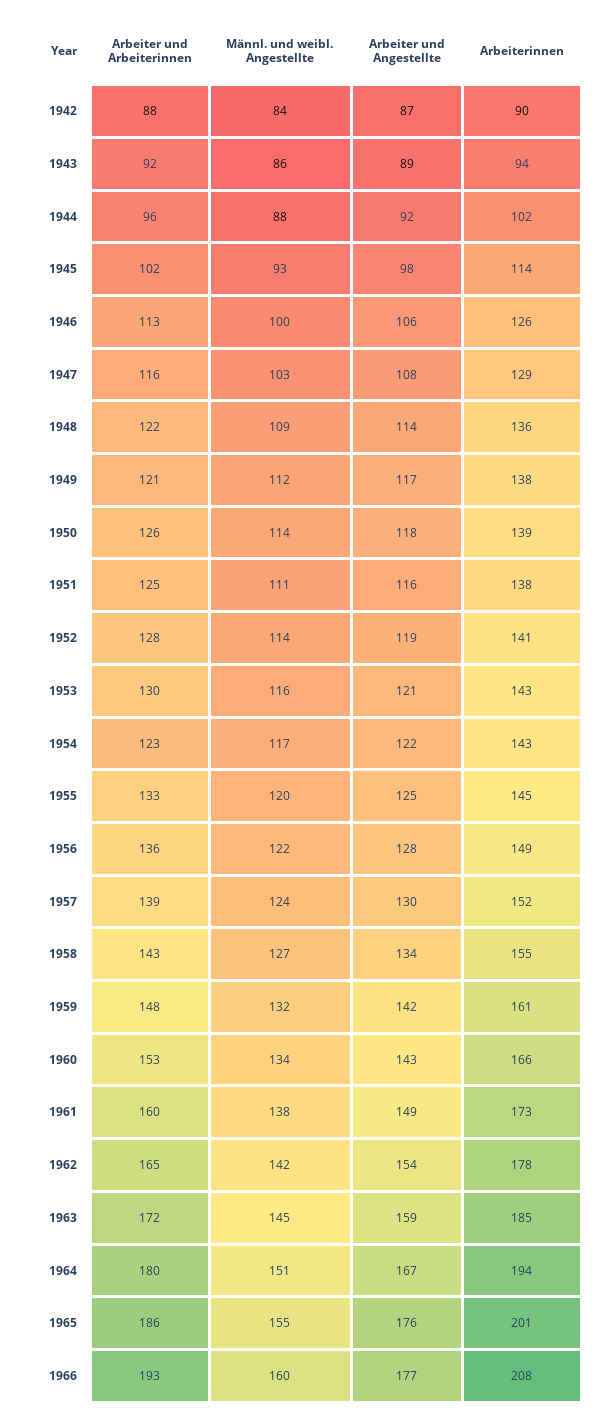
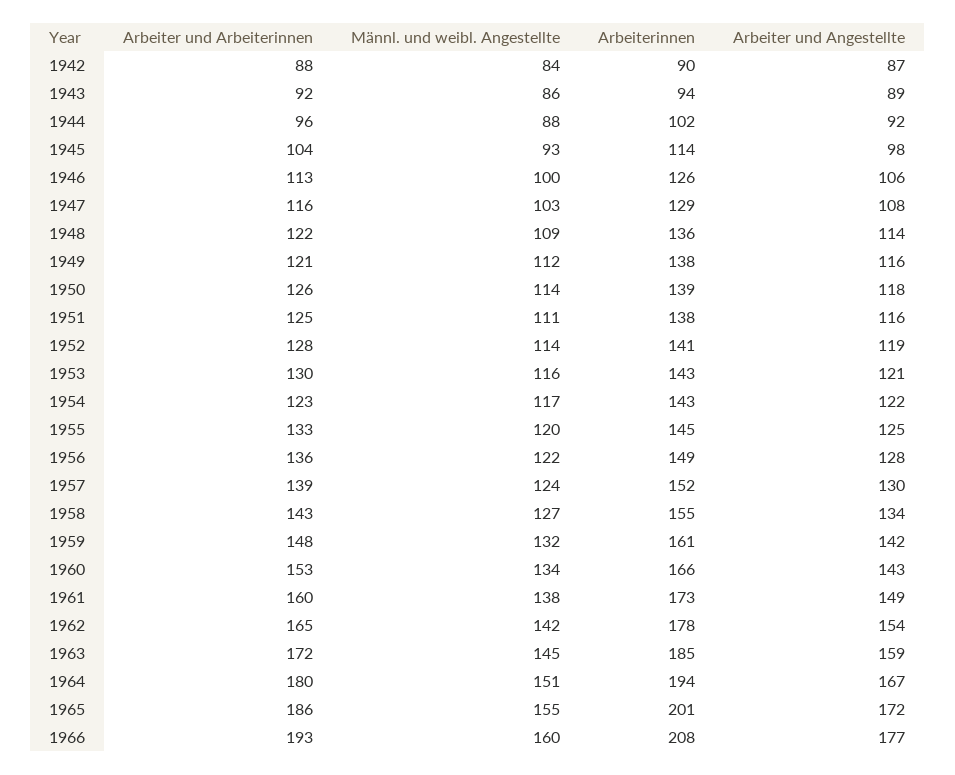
  {
    "Arbeiter und Arbeiterinnen": {
      "1942": 88,
      "1943": 92,
      "1944": 96,
-     "1945": 102,
+     "1945": 104,
      "1946": 113,
      "1947": 116,
      "1948": 122,
      "1949": 121,
      "1950": 126,
      "1951": 125,
      "1952": 128,
      "1953": 130,
      "1954": 123,
      "1955": 133,
      "1956": 136,
      "1957": 139,
      "1958": 143,
      "1959": 148,
      "1960": 153,
      "1961": 160,
      "1962": 165,
      "1963": 172,
      "1964": 180,
      "1965": 186,
      "1966": 193
    },
    "Männl. und weibl. Angestellte": {
      "1942": 84,
      "1943": 86,
      "1944": 88,
      "1945": 93,
      "1946": 100,
      "1947": 103,
      "1948": 109,
      "1949": 112,
      "1950": 114,
      "1951": 111,
      "1952": 114,
      "1953": 116,
      "1954": 117,
      "1955": 120,
      "1956": 122,
      "1957": 124,
      "1958": 127,
      "1959": 132,
      "1960": 134,
      "1961": 138,
      "1962": 142,
      "1963": 145,
      "1964": 151,
      "1965": 155,
      "1966": 160
    },
    "Arbeiter und Angestellte": {
      "1942": 87,
      "1943": 89,
      "1944": 92,
      "1945": 98,
      "1946": 106,
      "1947": 108,
      "1948": 114,
-     "1949": 117,
+     "1949": 116,
      "1950": 118,
      "1951": 116,
      "1952": 119,
      "1953": 121,
      "1954": 122,
      "1955": 125,
      "1956": 128,
      "1957": 130,
      "1958": 134,
      "1959": 142,
      "1960": 143,
      "1961": 149,
      "1962": 154,
      "1963": 159,
      "1964": 167,
-     "1965": 176,
+     "1965": 172,
      "1966": 177
    },
    "Arbeiterinnen": {
      "1942": 90,
      "1943": 94,
      "1944": 102,
      "1945": 114,
      "1946": 126,
      "1947": 129,
      "1948": 136,
      "1949": 138,
      "1950": 139,
      "1951": 138,
      "1952": 141,
      "1953": 143,
      "1954": 143,
      "1955": 145,
      "1956": 149,
      "1957": 152,
      "1958": 155,
      "1959": 161,
      "1960": 166,
      "1961": 173,
      "1962": 178,
      "1963": 185,
      "1964": 194,
      "1965": 201,
      "1966": 208
    }
  }

